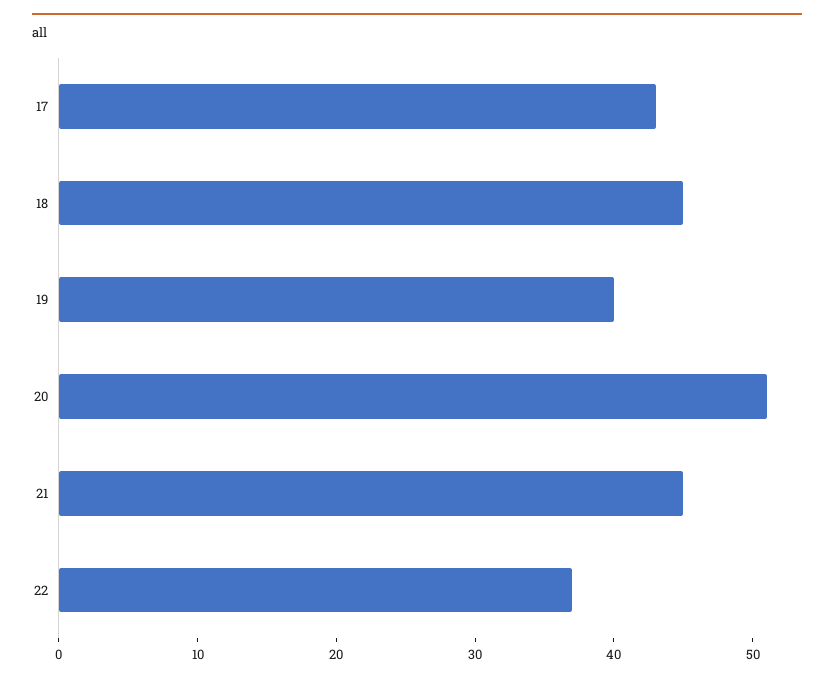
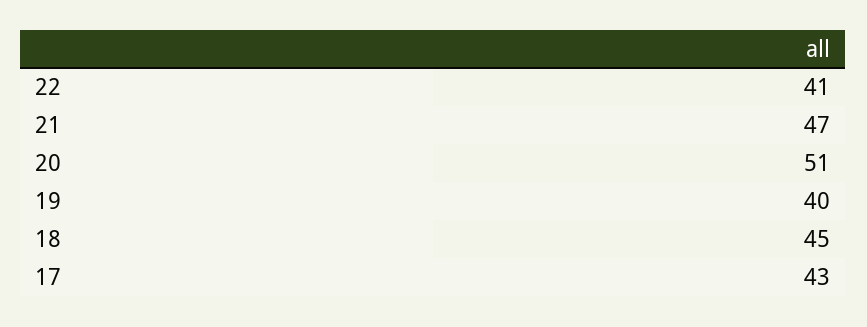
  {
    "17": 43,
    "18": 45,
    "19": 40,
    "20": 51,
-   "21": 45,
+   "21": 47,
-   "22": 37
+   "22": 41
  }

